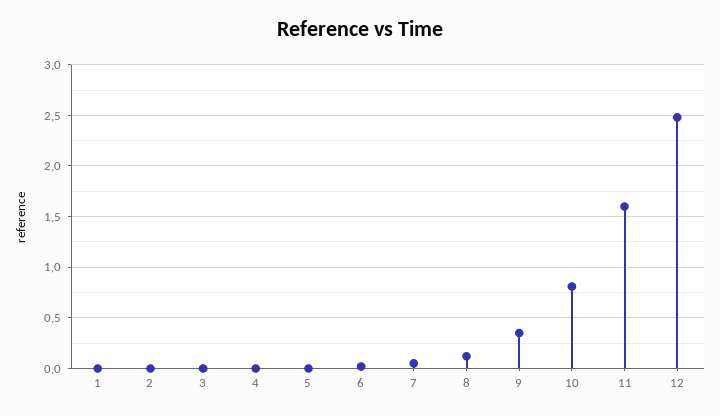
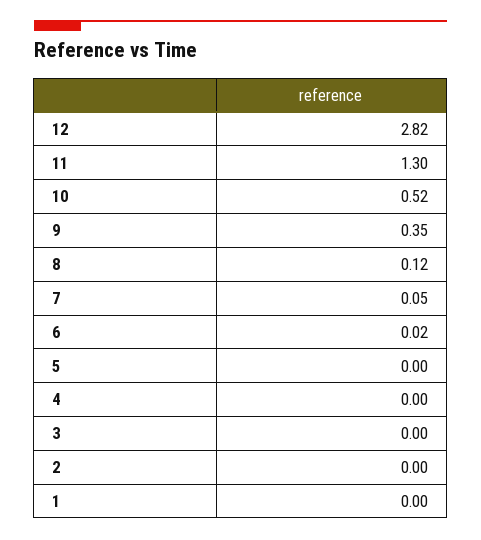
  {
    "1": 0,
    "2": 0,
    "3": 0,
    "4": 0,
    "5": 0,
    "6": 0.02,
    "7": 0.05,
    "8": 0.12,
    "9": 0.35,
-   "10": 0.8,
+   "10": 0.52,
-   "11": 1.6,
+   "11": 1.3,
-   "12": 2.5
+   "12": 2.82
  }

